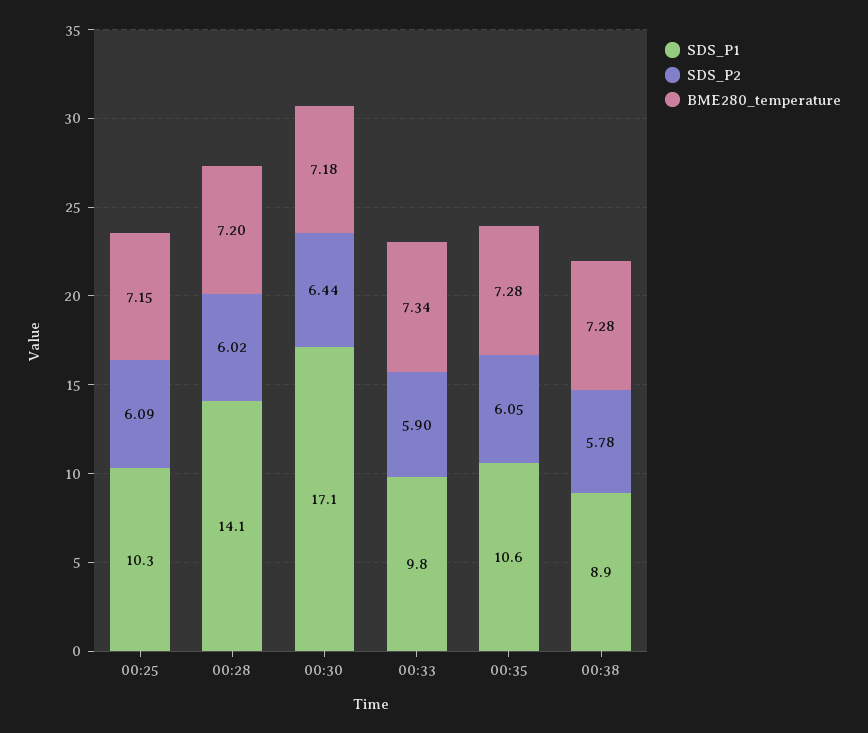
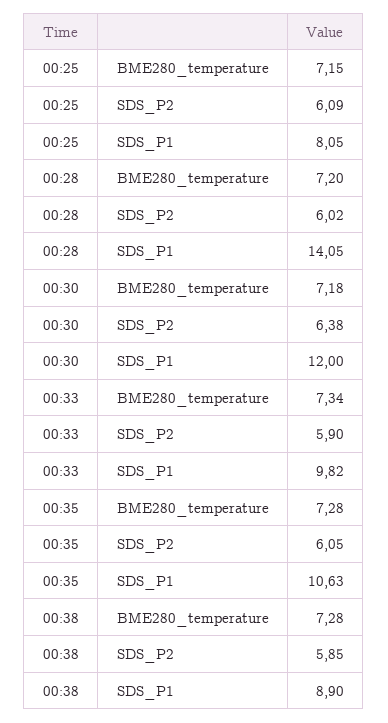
  {
    "SDS_P1": {
-     "00:25": 10.3,
+     "00:25": 8.05,
      "00:28": 14.05,
-     "00:30": 17.1,
+     "00:30": 12,
      "00:33": 9.82,
      "00:35": 10.63,
      "00:38": 8.9
    },
    "SDS_P2": {
      "00:25": 6.09,
      "00:28": 6.02,
-     "00:30": 6.44,
+     "00:30": 6.38,
      "00:33": 5.9,
      "00:35": 6.05,
-     "00:38": 5.78
+     "00:38": 5.85
    },
    "BME280_temperature": {
      "00:25": 7.15,
      "00:28": 7.2,
      "00:30": 7.18,
      "00:33": 7.34,
      "00:35": 7.28,
      "00:38": 7.28
    }
  }

